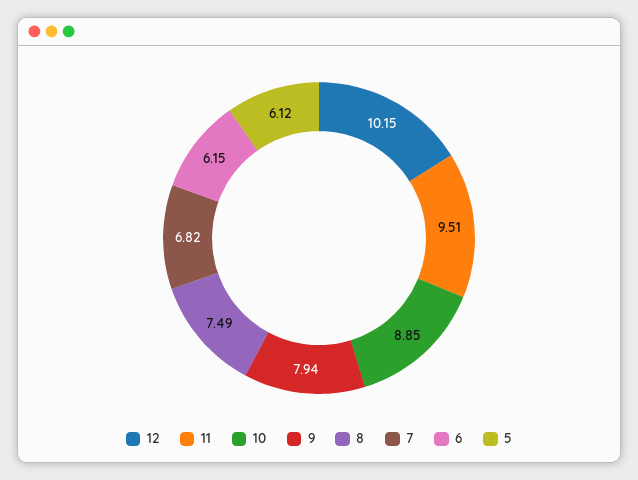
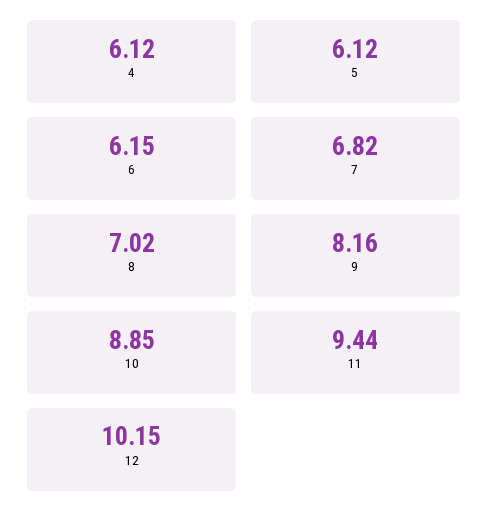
  {
    "12": 10.15,
-   "11": 9.51,
+   "11": 9.44,
    "10": 8.85,
-   "9": 7.94,
+   "9": 8.16,
-   "8": 7.49,
+   "8": 7.02,
    "7": 6.82,
    "6": 6.15,
-   "5": 6.12
+   "5": 6.12,
+   "4": 6.12
  }

